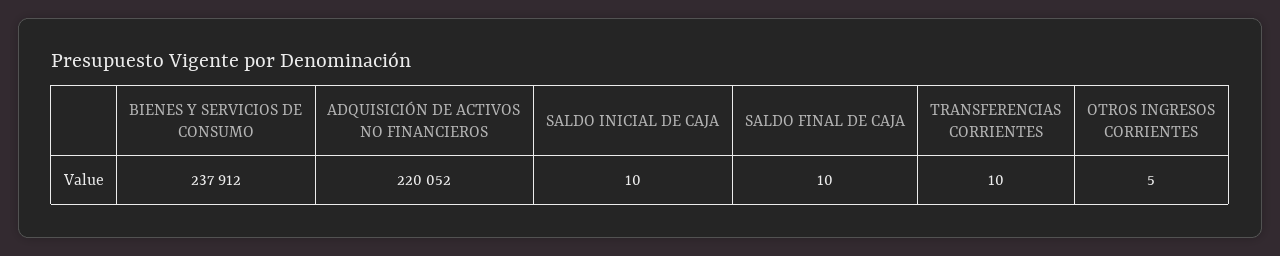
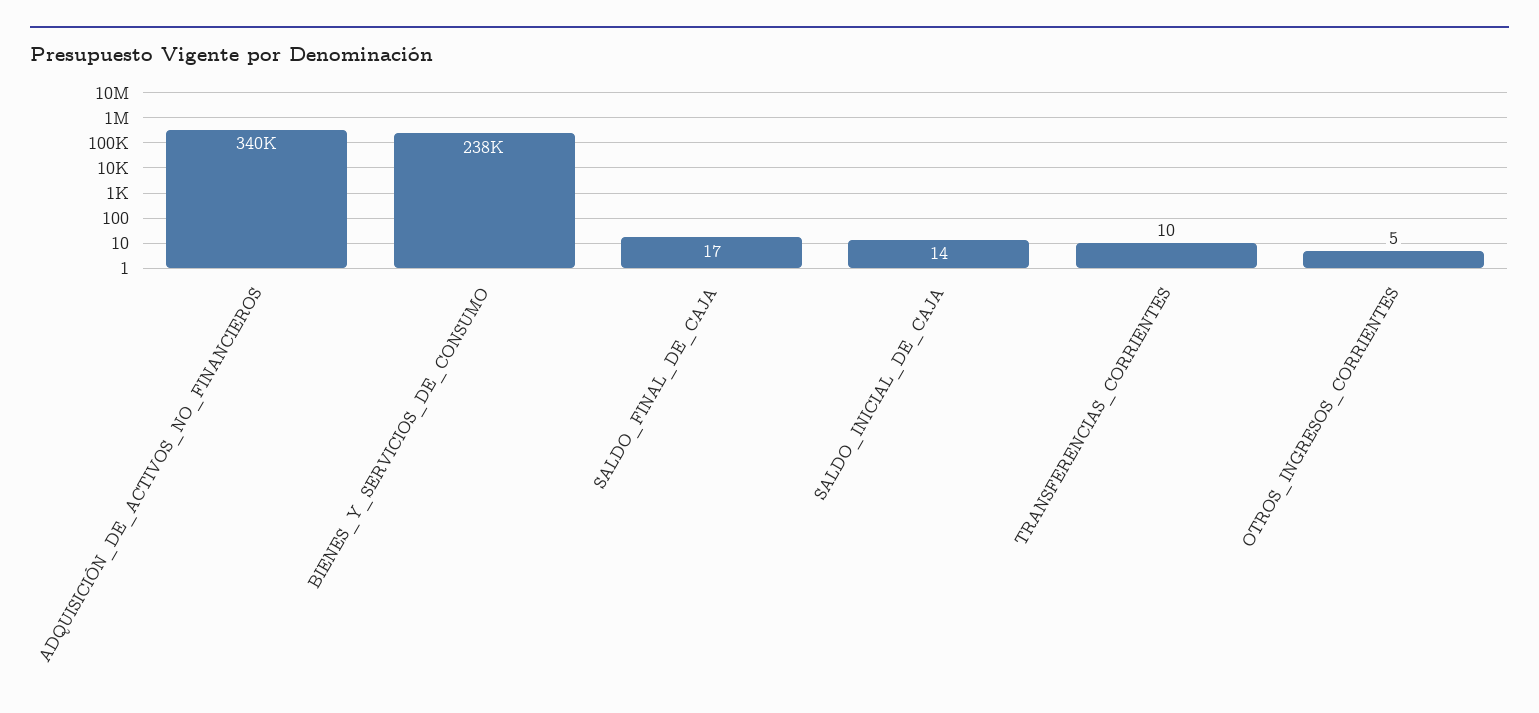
  {
    "BIENES Y SERVICIOS DE CONSUMO": 237912,
-   "ADQUISICIÓN DE ACTIVOS NO FINANCIEROS": 220052,
+   "ADQUISICIÓN DE ACTIVOS NO FINANCIEROS": 340000,
-   "SALDO INICIAL DE CAJA": 10,
+   "SALDO INICIAL DE CAJA": 14,
-   "SALDO FINAL DE CAJA": 10,
+   "SALDO FINAL DE CAJA": 17,
    "TRANSFERENCIAS CORRIENTES": 10,
    "OTROS INGRESOS CORRIENTES": 5
  }

